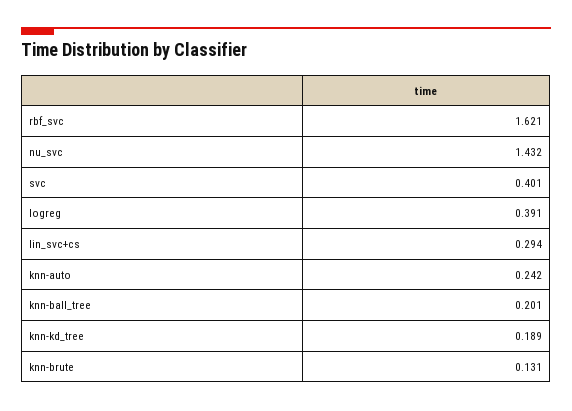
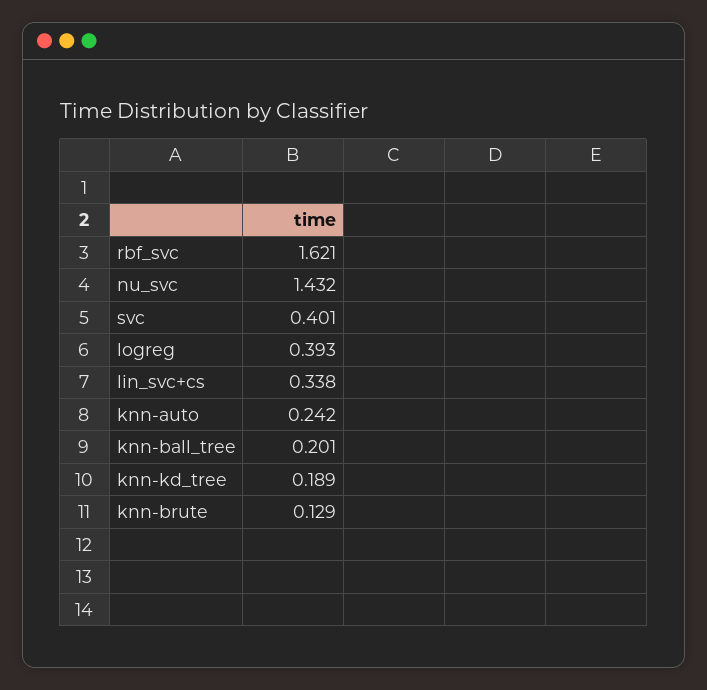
  {
    "rbf_svc": 1.621,
    "nu_svc": 1.432,
    "svc": 0.401,
-   "logreg": 0.391,
+   "logreg": 0.393,
-   "lin_svc+cs": 0.294,
+   "lin_svc+cs": 0.338,
    "knn-auto": 0.242,
    "knn-ball_tree": 0.201,
    "knn-kd_tree": 0.189,
-   "knn-brute": 0.131
+   "knn-brute": 0.129
  }

